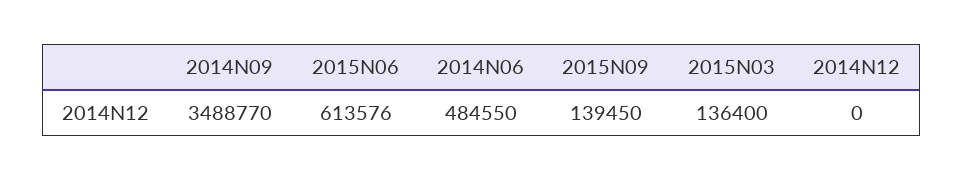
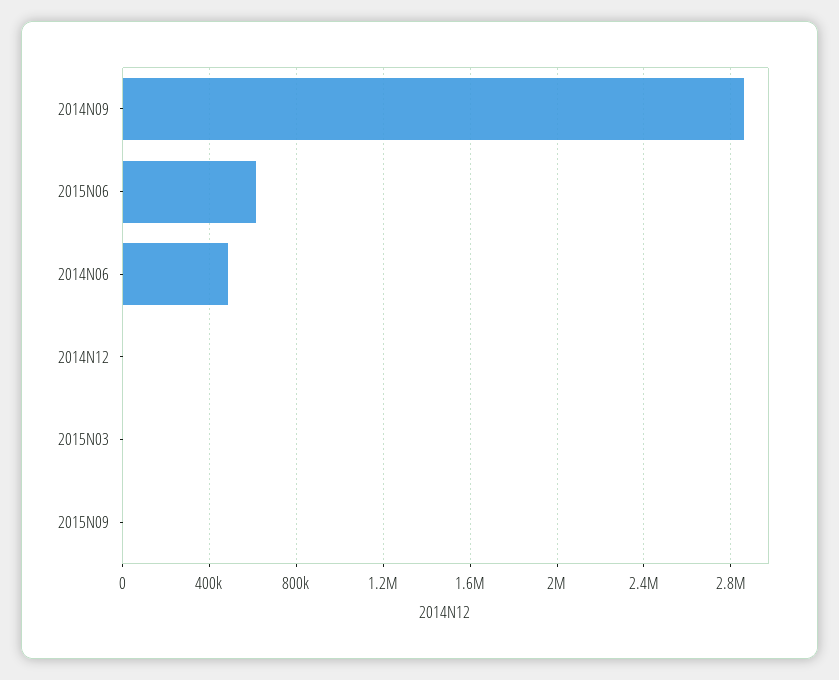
  {
-   "2014N09": 3488770,
+   "2014N09": 2850000,
    "2015N06": 613576,
    "2014N06": 484550,
-   "2015N09": 139450,
+   "2015N09": 0,
-   "2015N03": 136400,
+   "2015N03": 0,
    "2014N12": 0
  }

